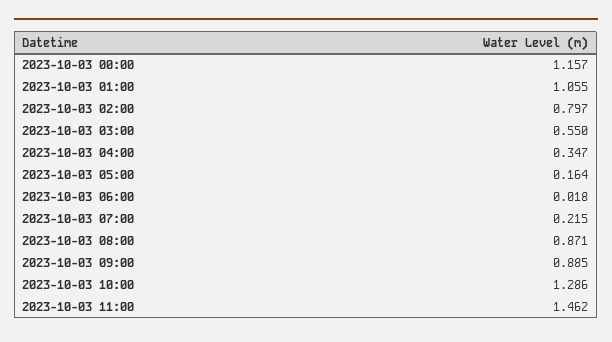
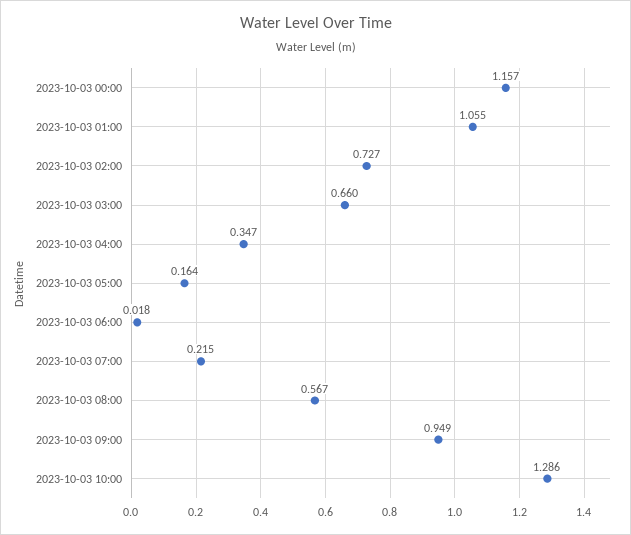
  {
    "2023-10-03 00:00": 1.157,
    "2023-10-03 01:00": 1.055,
-   "2023-10-03 02:00": 0.797,
+   "2023-10-03 02:00": 0.727,
-   "2023-10-03 03:00": 0.55,
+   "2023-10-03 03:00": 0.66,
    "2023-10-03 04:00": 0.347,
    "2023-10-03 05:00": 0.164,
    "2023-10-03 06:00": 0.018,
    "2023-10-03 07:00": 0.215,
-   "2023-10-03 08:00": 0.871,
+   "2023-10-03 08:00": 0.567,
-   "2023-10-03 09:00": 0.885,
+   "2023-10-03 09:00": 0.949,
-   "2023-10-03 10:00": 1.286,
+   "2023-10-03 10:00": 1.286
-   "2023-10-03 11:00": 1.462
  }

